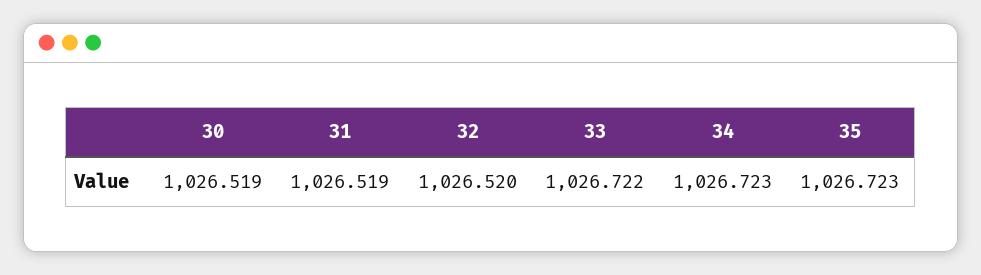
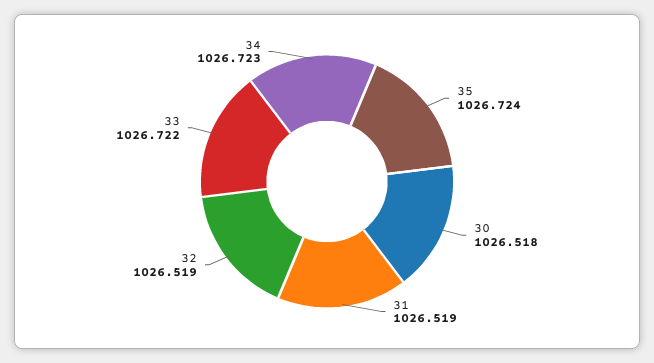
  {
-   "30": 1026.519,
+   "30": 1026.518,
    "31": 1026.519,
-   "32": 1026.52,
+   "32": 1026.519,
    "33": 1026.722,
    "34": 1026.723,
-   "35": 1026.723
+   "35": 1026.724
  }

